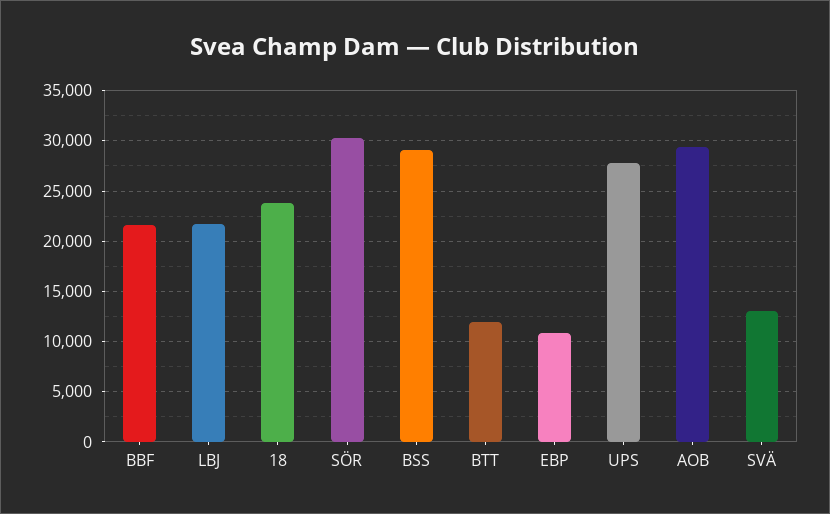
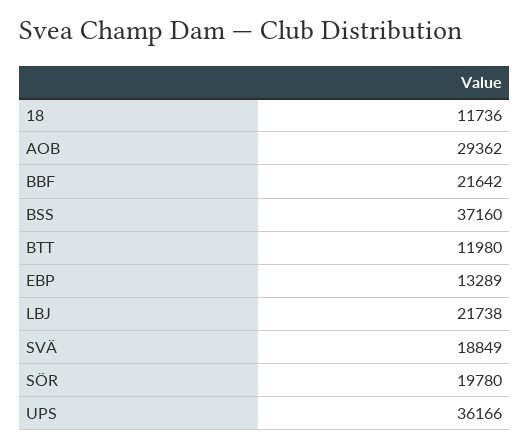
  {
    "BBF": 21642,
    "LBJ": 21738,
-   "18": 24000,
+   "18": 11736,
-   "SÖR": 30000,
+   "SÖR": 19780,
-   "BSS": 29000,
+   "BSS": 37160,
    "BTT": 11980,
-   "EBP": 11000,
+   "EBP": 13289,
-   "UPS": 28000,
+   "UPS": 36166,
    "AOB": 29362,
-   "SVÄ": 13000
+   "SVÄ": 18849
  }

